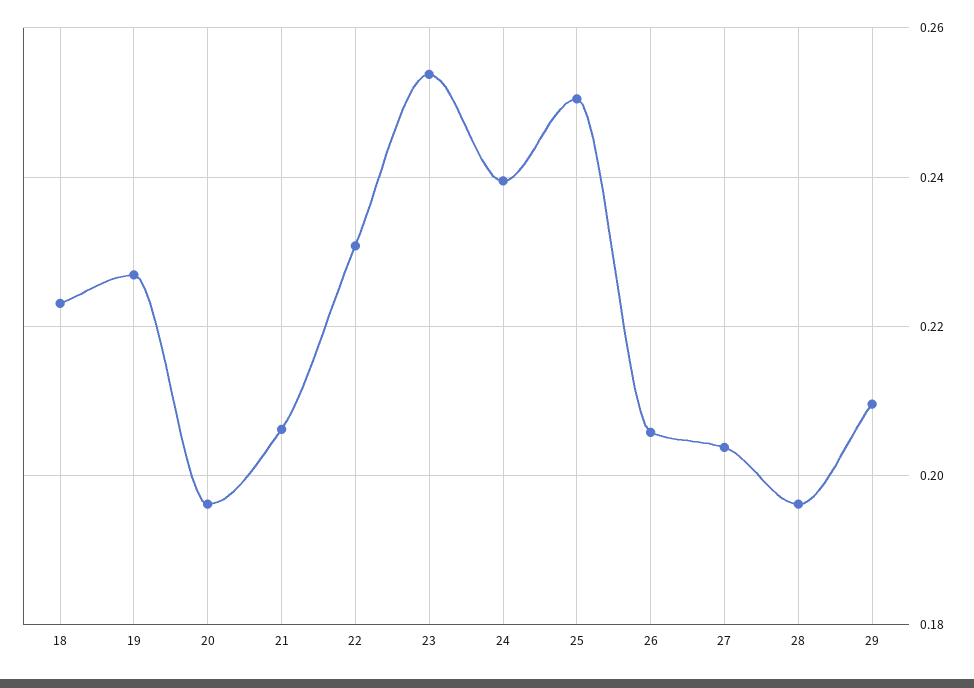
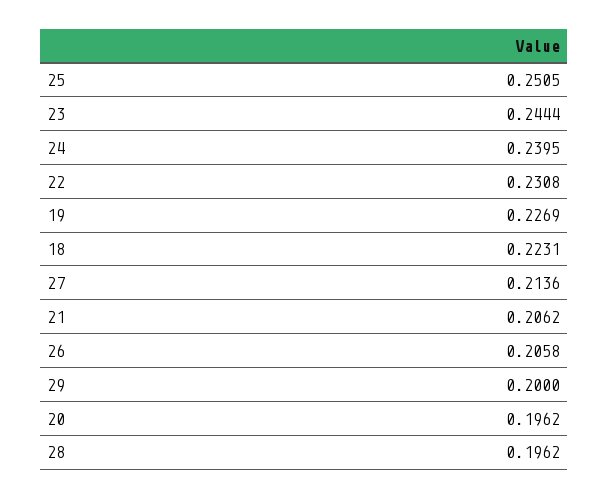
  {
    "18": 0.2231,
    "19": 0.2269,
    "20": 0.1962,
    "21": 0.2062,
    "22": 0.2308,
-   "23": 0.254,
+   "23": 0.2444,
    "24": 0.2395,
    "25": 0.2505,
    "26": 0.2058,
-   "27": 0.204,
+   "27": 0.2136,
    "28": 0.1962,
-   "29": 0.21
+   "29": 0.2
  }

